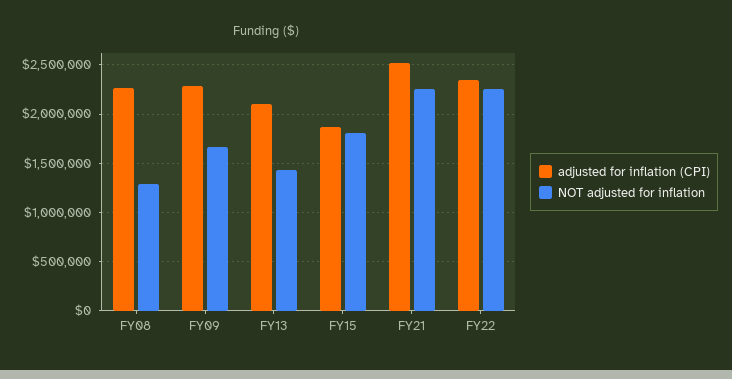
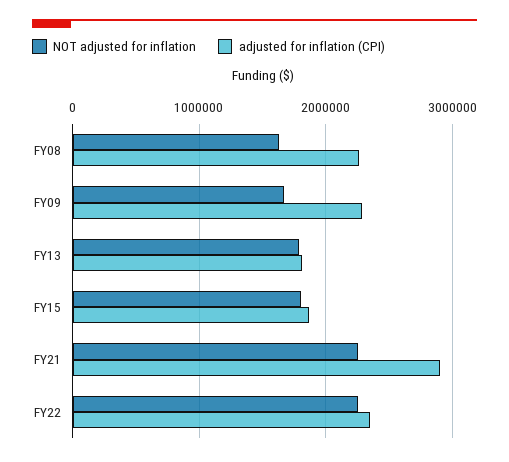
  {
    "adjusted for inflation (CPI)": {
      "FY08": 2300000,
      "FY09": 2300000,
-     "FY13": 2100000,
+     "FY13": 1800000,
      "FY15": 1900000,
-     "FY21": 2500000,
+     "FY21": 2900000,
      "FY22": 2400000
    },
    "NOT adjusted for inflation": {
-     "FY08": 1300000,
+     "FY08": 1600000,
      "FY09": 1700000,
-     "FY13": 1400000,
+     "FY13": 1800000,
      "FY15": 1800000,
      "FY21": 2300000,
      "FY22": 2300000
    }
  }

